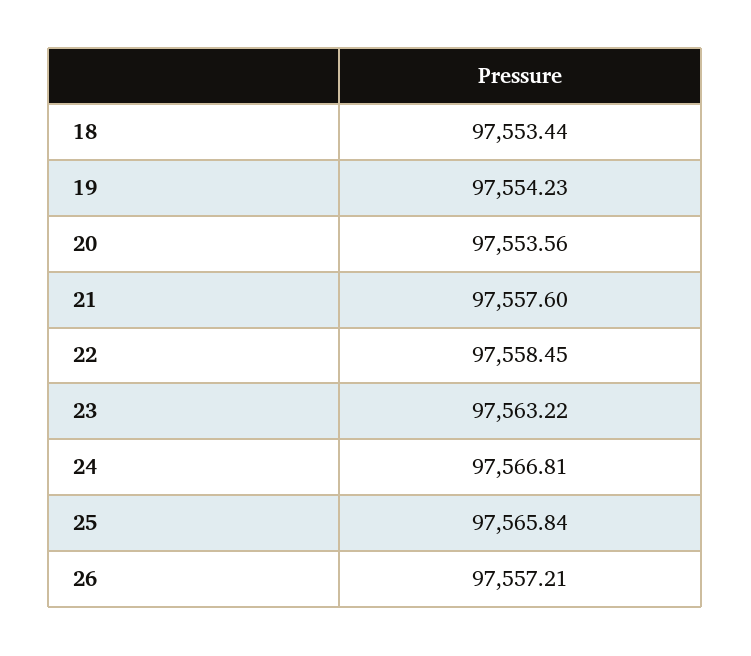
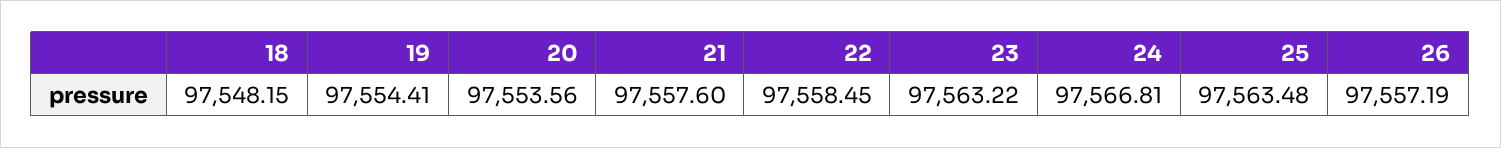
  {
-   "18": 97553.44,
+   "18": 97548.15,
-   "19": 97554.23,
+   "19": 97554.41,
    "20": 97553.56,
    "21": 97557.6,
    "22": 97558.45,
    "23": 97563.22,
    "24": 97566.81,
-   "25": 97565.84,
+   "25": 97563.48,
-   "26": 97557.21
+   "26": 97557.19
  }

